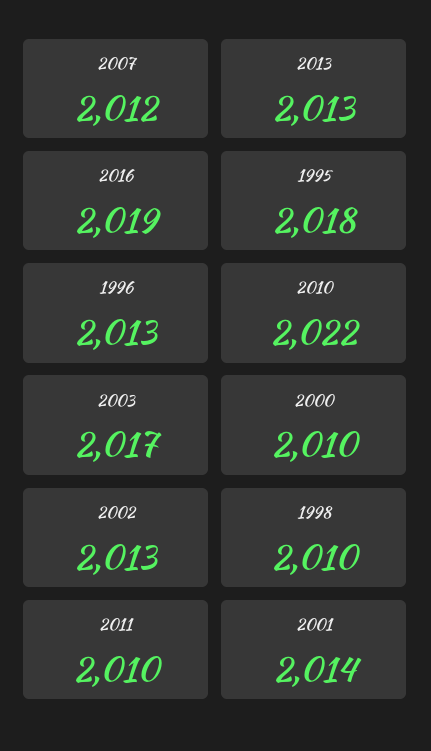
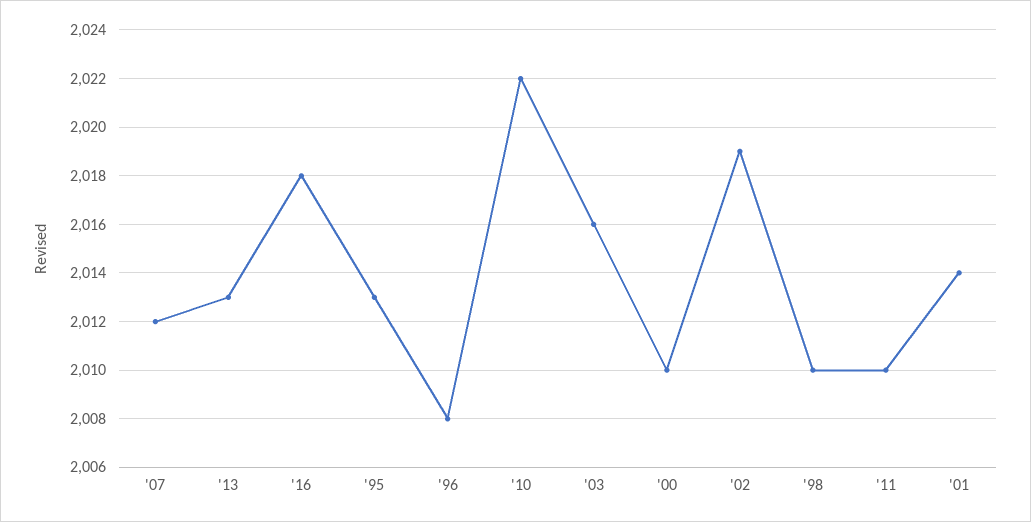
  {
    "2007": 2012,
    "2013": 2013,
-   "2016": 2019,
+   "2016": 2018,
-   "1995": 2018,
+   "1995": 2013,
-   "1996": 2013,
+   "1996": 2008,
    "2010": 2022,
-   "2003": 2017,
+   "2003": 2016,
    "2000": 2010,
-   "2002": 2013,
+   "2002": 2019,
    "1998": 2010,
    "2011": 2010,
    "2001": 2014
  }

